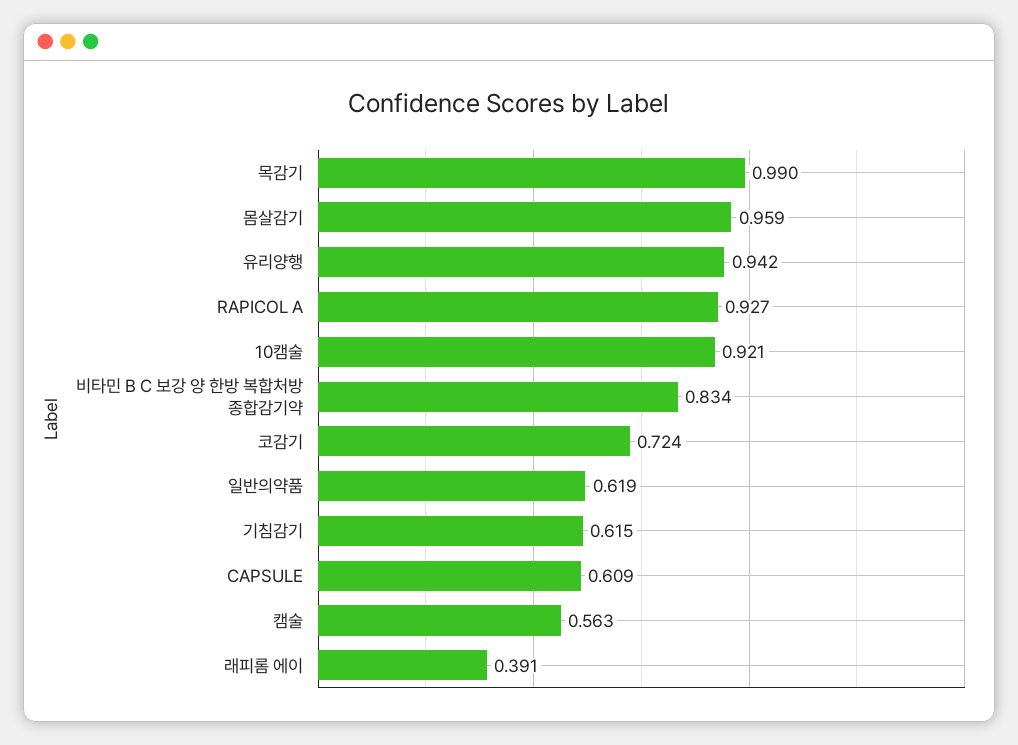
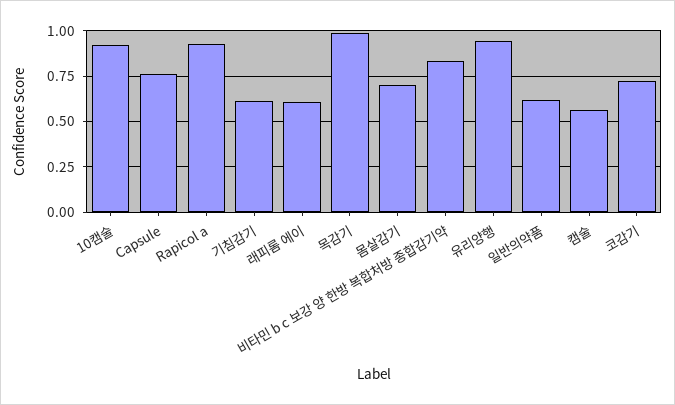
  {
    "목감기": 0.99,
-   "몸살감기": 0.959,
+   "몸살감기": 0.7,
    "유리양행": 0.942,
    "RAPICOL A": 0.927,
    "10캠술": 0.921,
    "비타민 B C 보강 양 한방 복합처방 종합감기약": 0.834,
    "코감기": 0.724,
    "일반의약품": 0.619,
    "기침감기": 0.615,
-   "CAPSULE": 0.609,
+   "CAPSULE": 0.75,
    "캠술": 0.563,
-   "래피롬 에이": 0.391
+   "래피롬 에이": 0.6
  }

